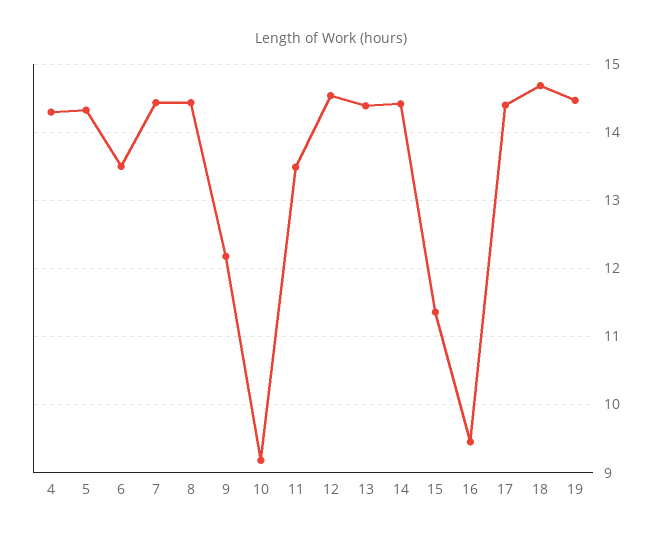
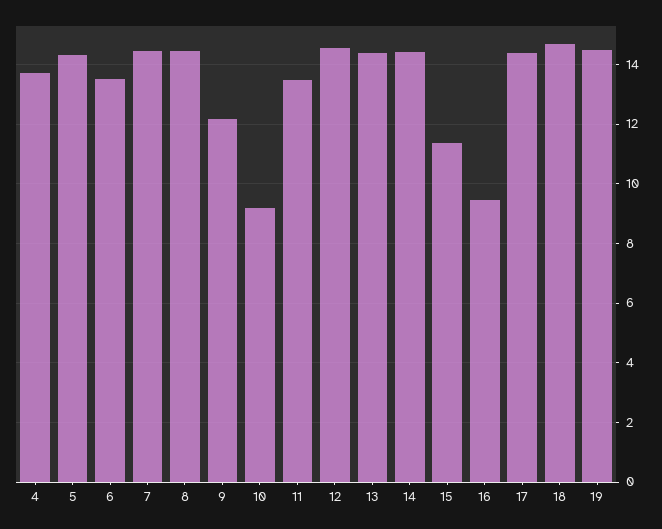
  {
-   "4": 14.3,
+   "4": 13.75,
    "5": 14.3,
    "6": 13.5,
    "7": 14.4,
    "8": 14.4,
    "9": 12.2,
    "10": 9.2,
    "11": 13.5,
    "12": 14.5,
    "13": 14.4,
    "14": 14.4,
    "15": 11.4,
    "16": 9.5,
    "17": 14.4,
    "18": 14.7,
    "19": 14.5
  }

